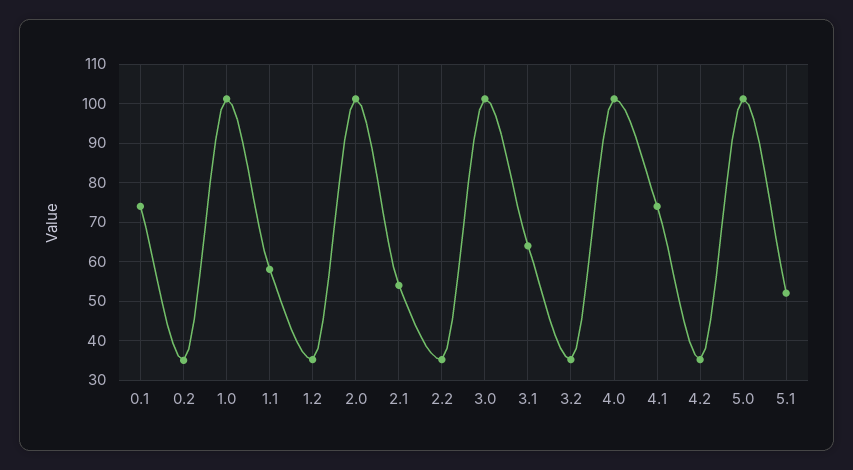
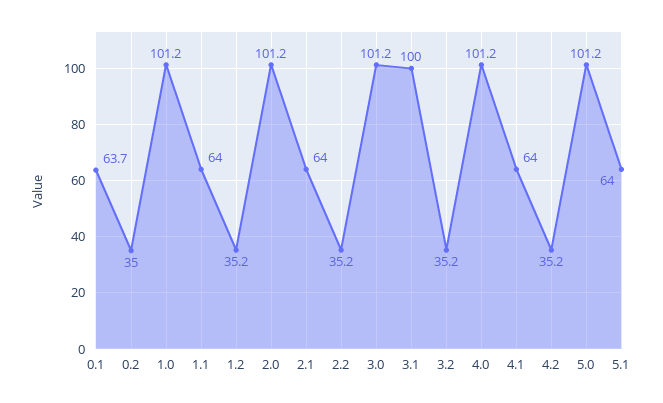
  {
-   "0.1": 74,
+   "0.1": 63.7,
    "0.2": 35,
    "1.0": 101.2,
-   "1.1": 58,
+   "1.1": 64,
    "1.2": 35.2,
    "2.0": 101.2,
-   "2.1": 54,
+   "2.1": 64,
    "2.2": 35.2,
    "3.0": 101.2,
-   "3.1": 64,
+   "3.1": 100,
    "3.2": 35.2,
    "4.0": 101.2,
-   "4.1": 74,
+   "4.1": 64,
    "4.2": 35.2,
    "5.0": 101.2,
-   "5.1": 52
+   "5.1": 64
  }

